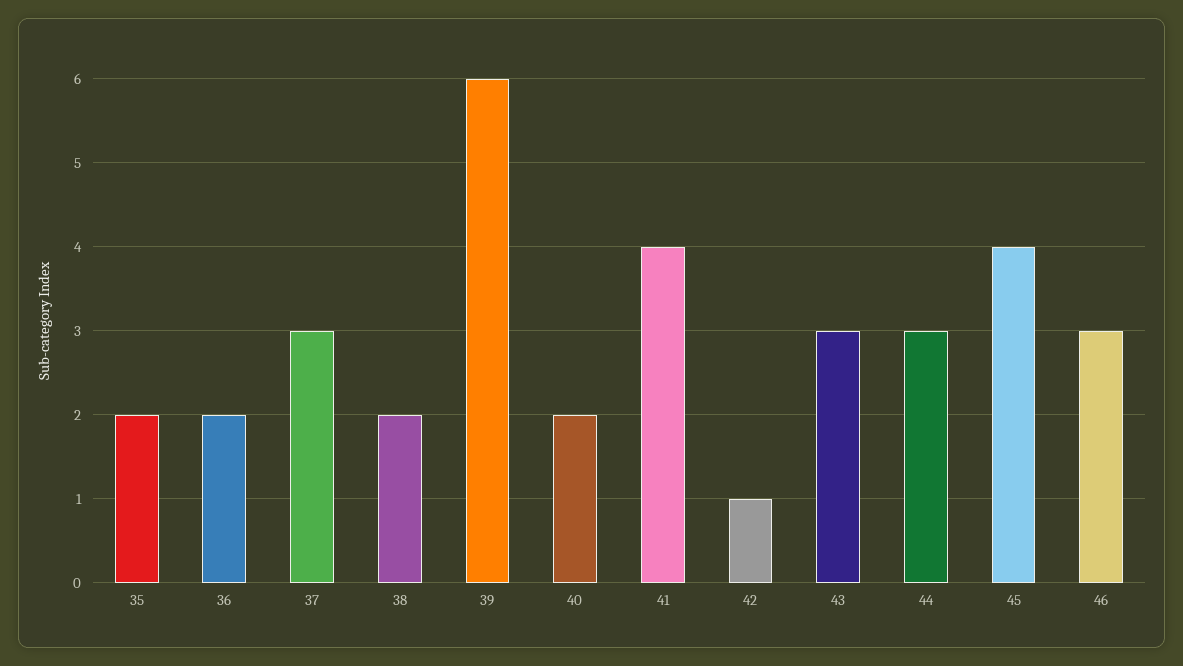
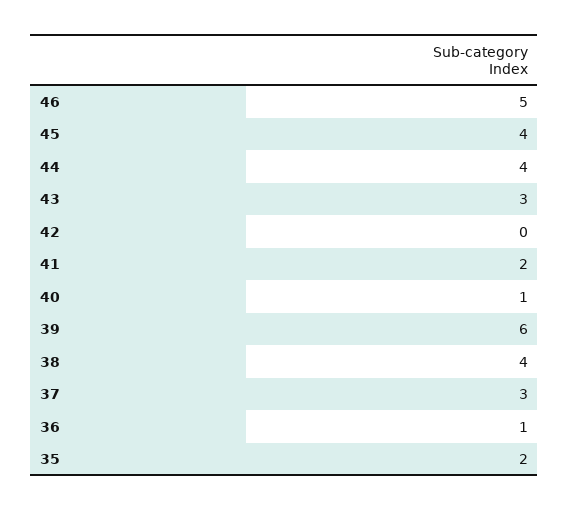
  {
    "35": 2,
-   "36": 2,
+   "36": 1,
    "37": 3,
-   "38": 2,
+   "38": 4,
    "39": 6,
-   "40": 2,
+   "40": 1,
-   "41": 4,
+   "41": 2,
-   "42": 1,
+   "42": 0,
    "43": 3,
-   "44": 3,
+   "44": 4,
    "45": 4,
-   "46": 3
+   "46": 5
  }

